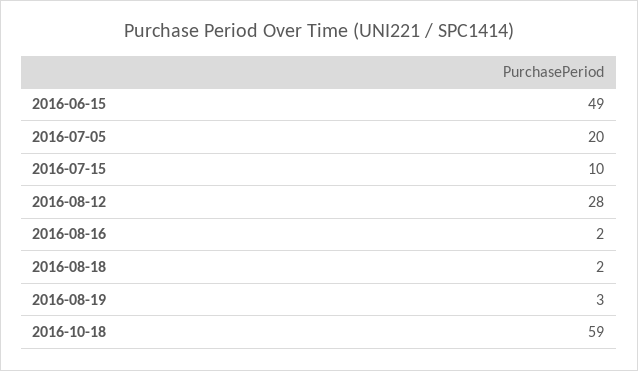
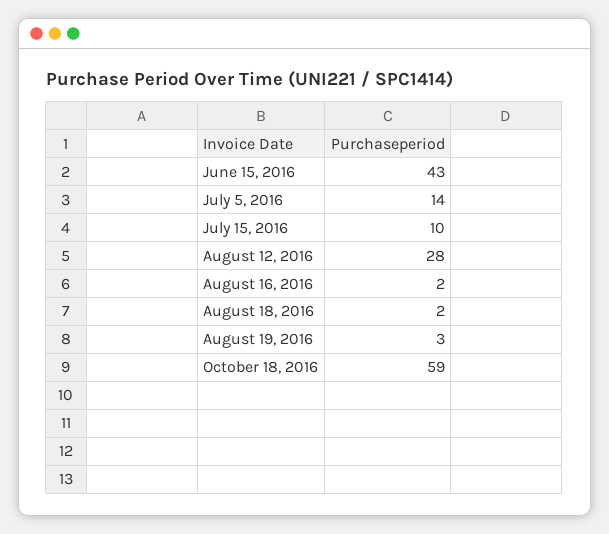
  {
-   "2016-06-15": 49,
+   "2016-06-15": 43,
-   "2016-07-05": 20,
+   "2016-07-05": 14,
    "2016-07-15": 10,
    "2016-08-12": 28,
    "2016-08-16": 2,
    "2016-08-18": 2,
    "2016-08-19": 3,
    "2016-10-18": 59
  }

